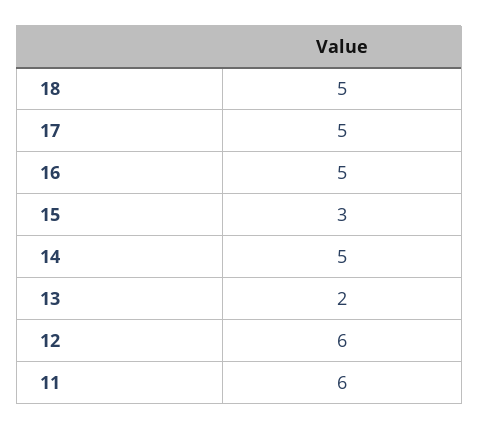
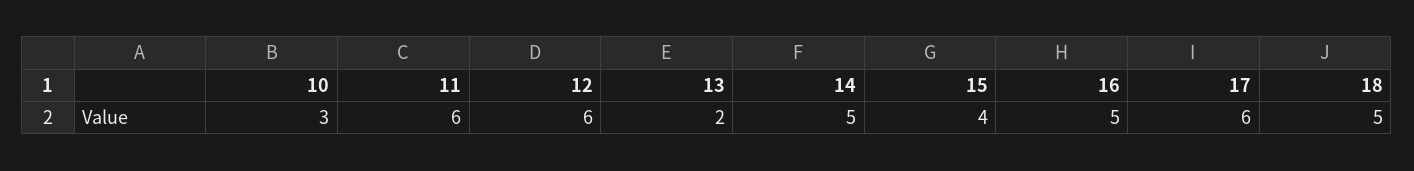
  {
    "18": 5,
-   "17": 5,
+   "17": 6,
    "16": 5,
-   "15": 3,
+   "15": 4,
    "14": 5,
    "13": 2,
    "12": 6,
-   "11": 6
+   "11": 6,
+   "10": 3
  }

